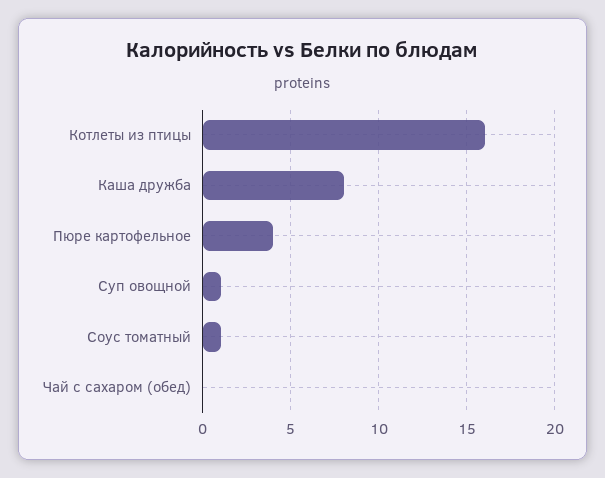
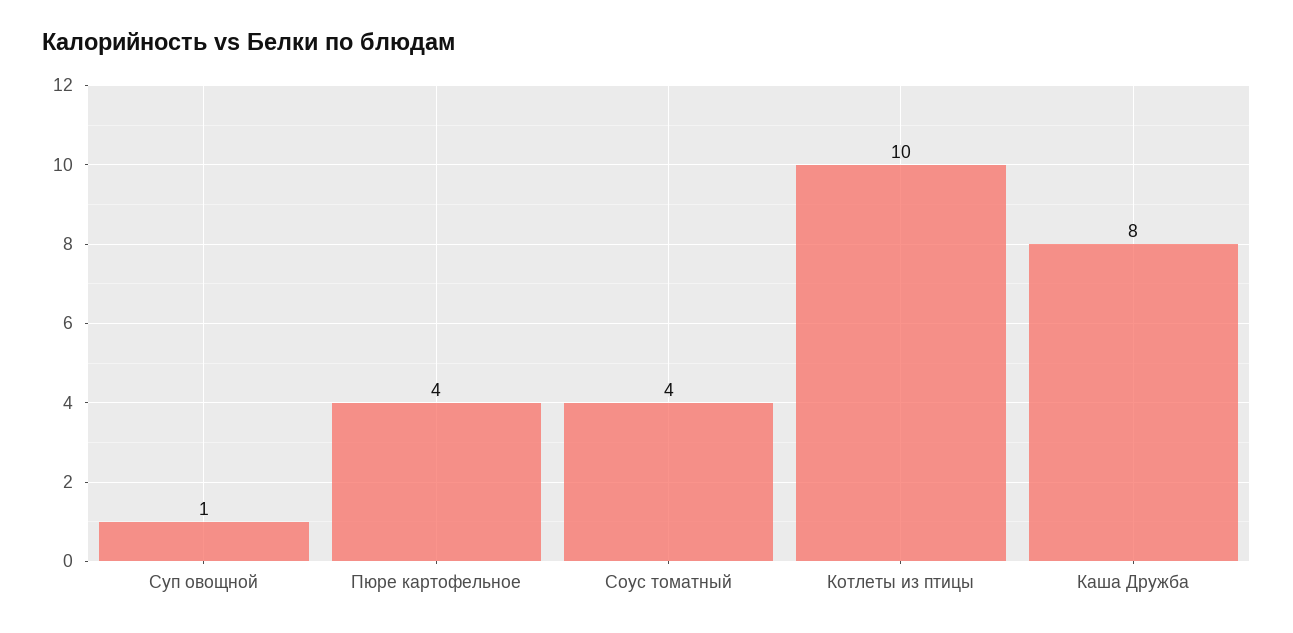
  {
-   "Котлеты из птицы": 16,
+   "Котлеты из птицы": 10,
    "Каша дружба": 8,
    "Пюре картофельное": 4,
    "Суп овощной": 1,
-   "Соус томатный": 1,
+   "Соус томатный": 4
-   "Чай с сахаром (обед)": 0
  }

